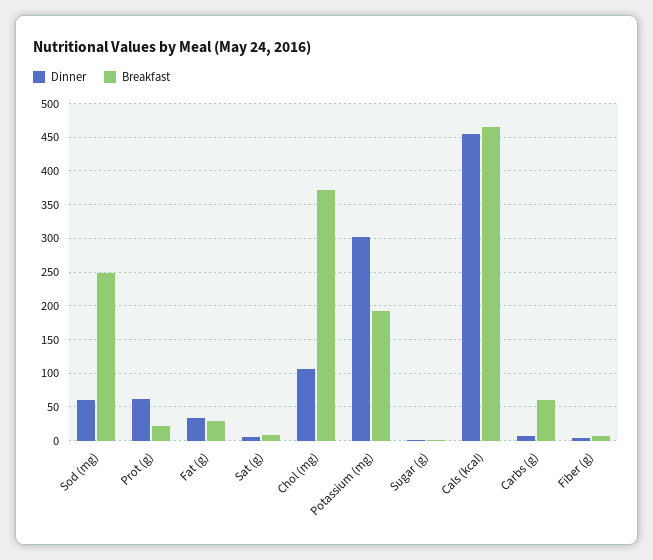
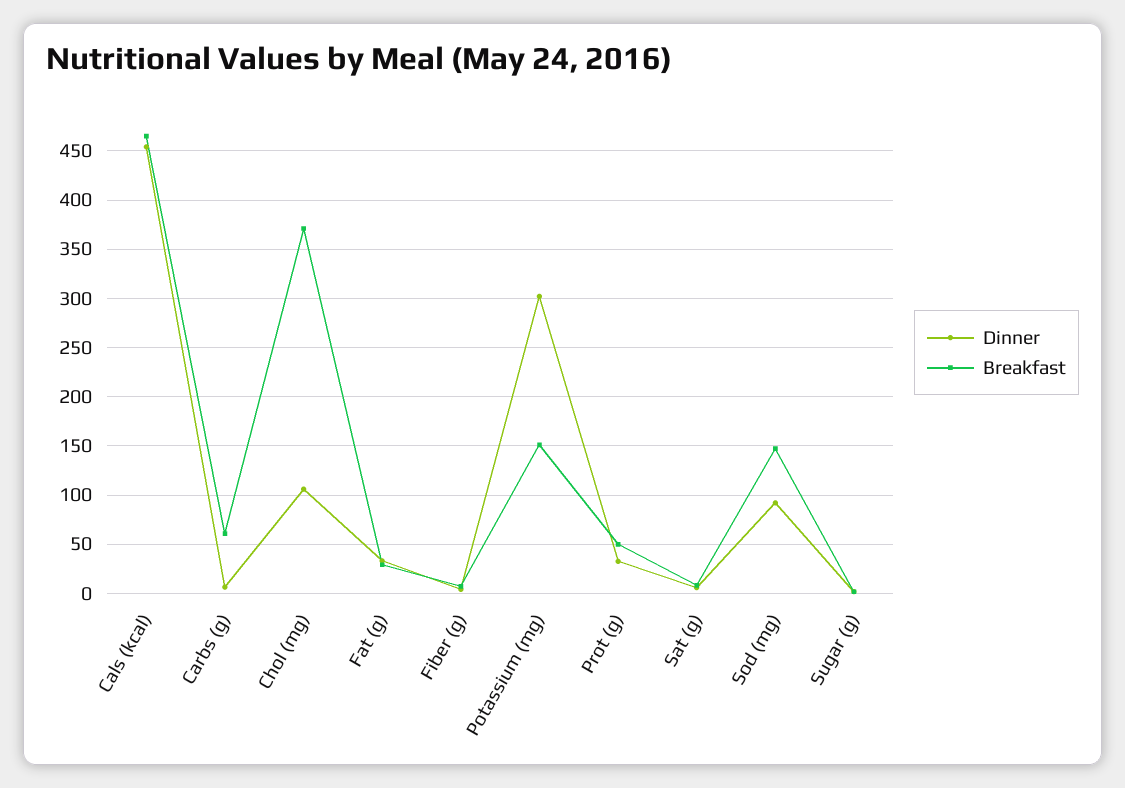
  {
    "Dinner": {
-     "Sod (mg)": 60,
+     "Sod (mg)": 90,
-     "Prot (g)": 60,
+     "Prot (g)": 30,
      "Fat (g)": 30,
      "Sat (g)": 10,
      "Chol (mg)": 110,
      "Potassium (mg)": 300,
      "Sugar (g)": 0,
      "Cals (kcal)": 450,
      "Carbs (g)": 10,
      "Fiber (g)": 0
    },
    "Breakfast": {
-     "Sod (mg)": 250,
+     "Sod (mg)": 150,
-     "Prot (g)": 20,
+     "Prot (g)": 50,
      "Fat (g)": 30,
      "Sat (g)": 10,
      "Chol (mg)": 370,
-     "Potassium (mg)": 190,
+     "Potassium (mg)": 150,
      "Sugar (g)": 0,
      "Cals (kcal)": 470,
      "Carbs (g)": 60,
      "Fiber (g)": 10
    }
  }

